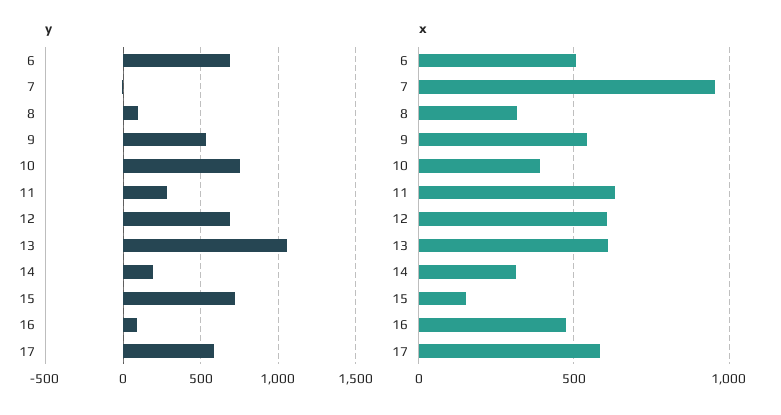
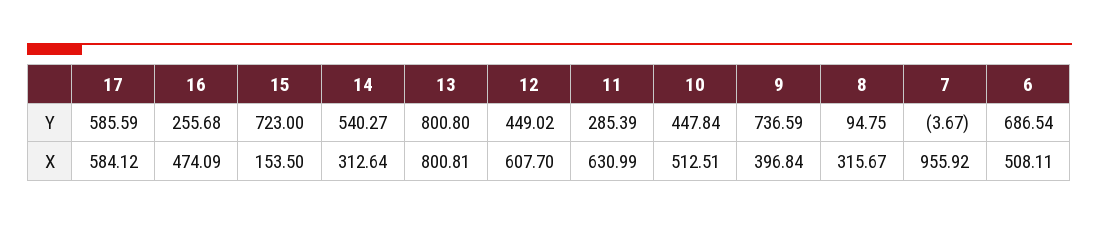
  {
    "y": {
      "6": 686.54,
      "7": -3.67,
      "8": 94.75,
-     "9": 550,
+     "9": 736.59,
-     "10": 750,
+     "10": 447.84,
      "11": 285.39,
-     "12": 700,
+     "12": 449.02,
-     "13": 1050,
+     "13": 800.8,
-     "14": 200,
+     "14": 540.27,
      "15": 723,
-     "16": 100,
+     "16": 255.68,
      "17": 585.59
    },
    "x": {
      "6": 508.11,
      "7": 955.92,
      "8": 315.67,
-     "9": 550,
+     "9": 396.84,
-     "10": 400,
+     "10": 512.51,
      "11": 630.99,
      "12": 607.7,
-     "13": 600,
+     "13": 800.81,
      "14": 312.64,
      "15": 153.5,
      "16": 474.09,
      "17": 584.12
    }
  }

